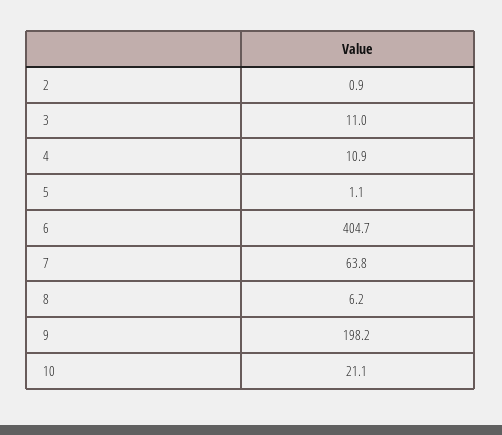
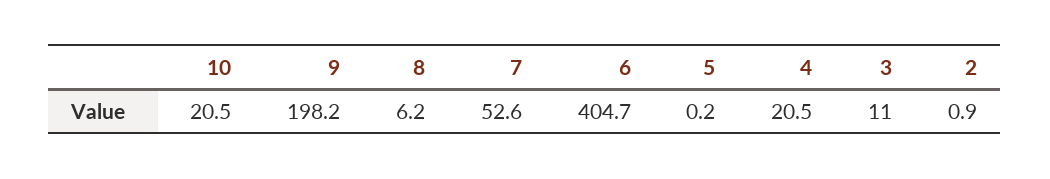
  {
    "2": 0.9,
    "3": 11,
-   "4": 10.9,
+   "4": 20.5,
-   "5": 1.1,
+   "5": 0.2,
    "6": 404.7,
-   "7": 63.8,
+   "7": 52.6,
    "8": 6.2,
    "9": 198.2,
-   "10": 21.1
+   "10": 20.5
  }

